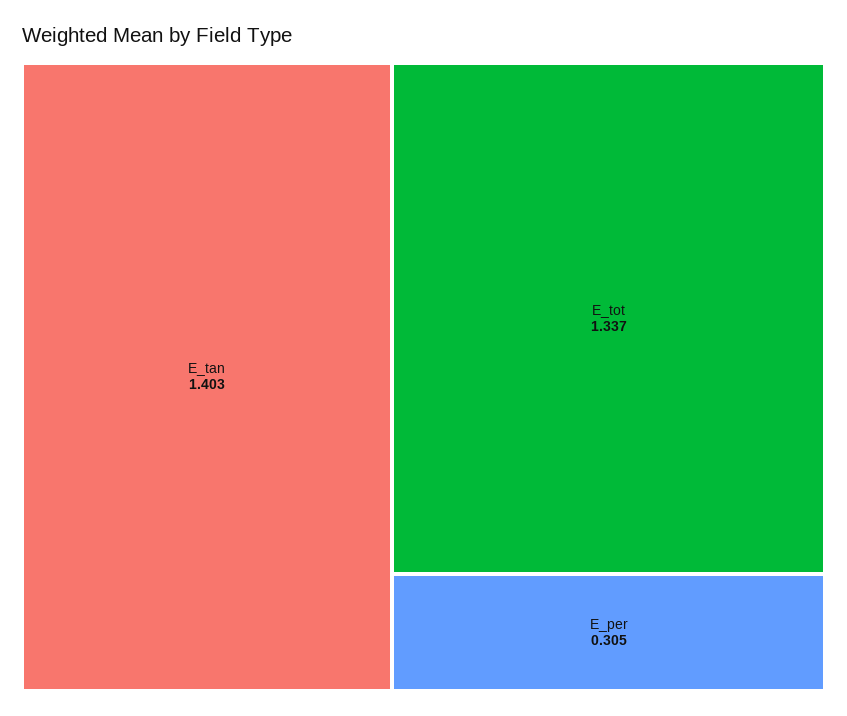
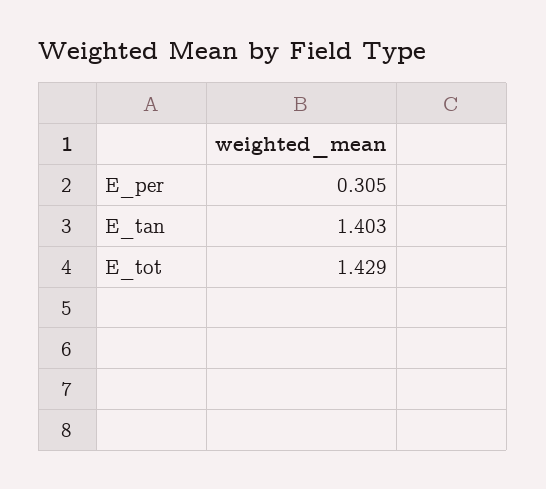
  {
    "E_tan": 1.403,
-   "E_tot": 1.337,
+   "E_tot": 1.429,
    "E_per": 0.305
  }

